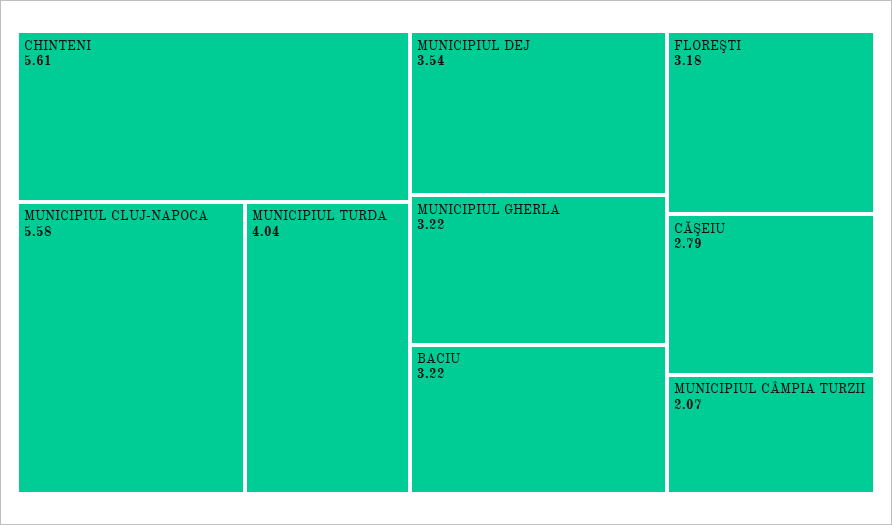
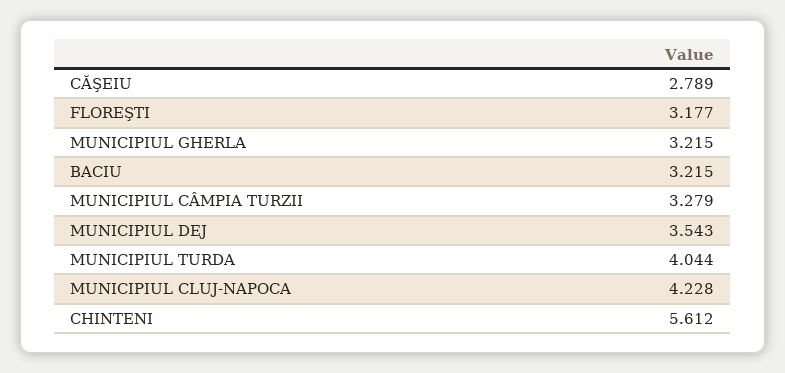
  {
    "CHINTENI": 5.612,
-   "MUNICIPIUL CLUJ-NAPOCA": 5.58,
+   "MUNICIPIUL CLUJ-NAPOCA": 4.228,
    "MUNICIPIUL TURDA": 4.044,
    "MUNICIPIUL DEJ": 3.543,
    "MUNICIPIUL GHERLA": 3.215,
    "BACIU": 3.215,
    "FLOREŞTI": 3.177,
    "CĂŞEIU": 2.789,
-   "MUNICIPIUL CÂMPIA TURZII": 2.07
+   "MUNICIPIUL CÂMPIA TURZII": 3.279
  }

